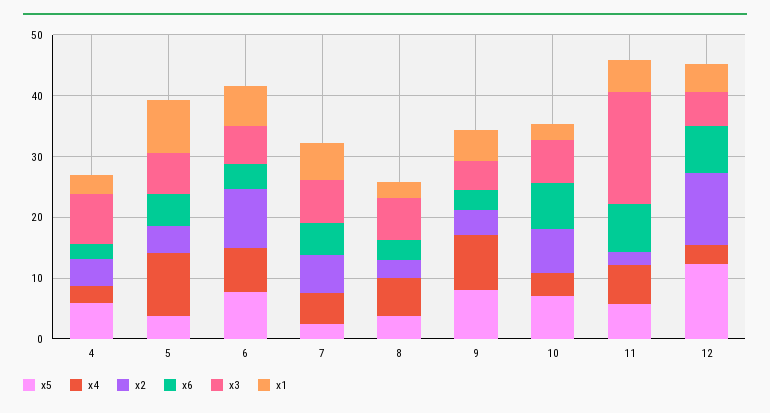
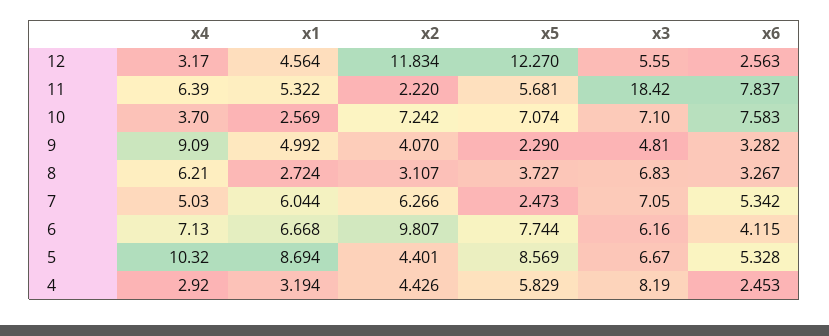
  {
    "x5": {
      "4": 5.829,
-     "5": 4,
+     "5": 8.569,
      "6": 7.744,
      "7": 2.473,
      "8": 3.727,
-     "9": 8,
+     "9": 2.29,
      "10": 7.074,
      "11": 5.681,
      "12": 12.27
    },
    "x4": {
      "4": 2.92,
      "5": 10.32,
      "6": 7.13,
      "7": 5.03,
      "8": 6.21,
      "9": 9.09,
      "10": 3.7,
      "11": 6.39,
      "12": 3.17
    },
    "x2": {
      "4": 4.426,
      "5": 4.401,
      "6": 9.807,
      "7": 6.266,
      "8": 3.107,
      "9": 4.07,
      "10": 7.242,
      "11": 2.22,
      "12": 11.834
    },
    "x6": {
      "4": 2.453,
      "5": 5.328,
      "6": 4.115,
      "7": 5.342,
      "8": 3.267,
      "9": 3.282,
      "10": 7.583,
      "11": 7.837,
-     "12": 8
+     "12": 2.563
    },
    "x3": {
      "4": 8.19,
      "5": 6.67,
      "6": 6.16,
      "7": 7.05,
      "8": 6.83,
      "9": 4.81,
      "10": 7.1,
      "11": 18.42,
      "12": 5.55
    },
    "x1": {
      "4": 3.194,
      "5": 8.694,
      "6": 6.668,
      "7": 6.044,
      "8": 2.724,
      "9": 4.992,
      "10": 2.569,
      "11": 5.322,
      "12": 4.564
    }
  }

